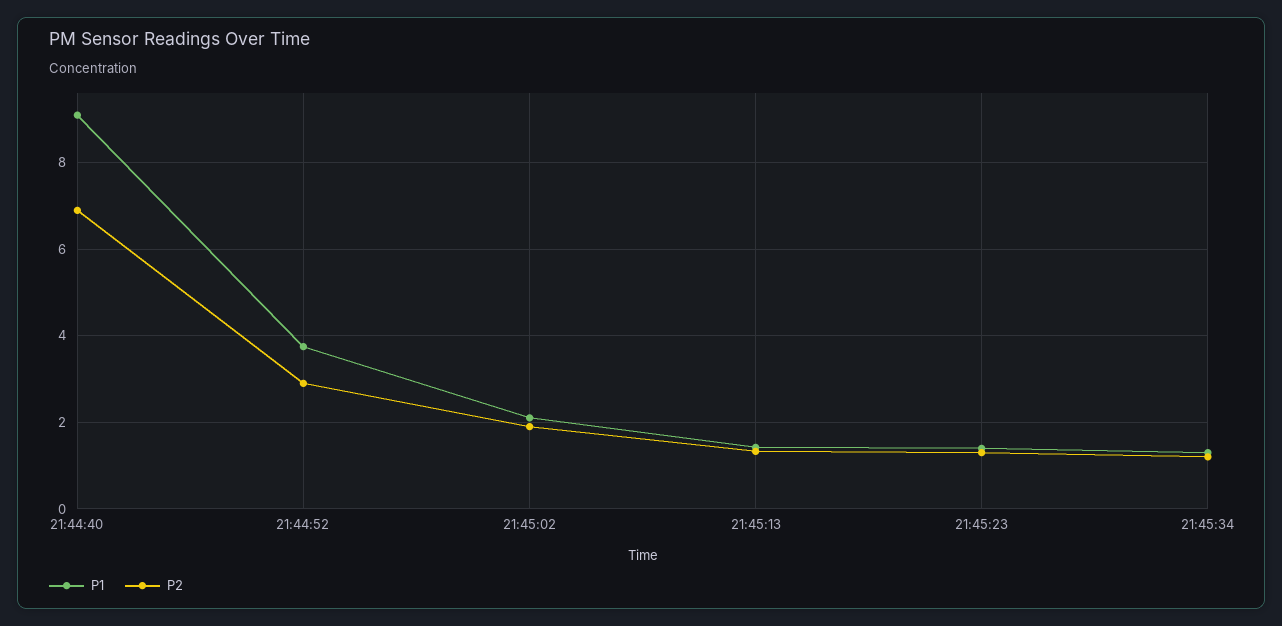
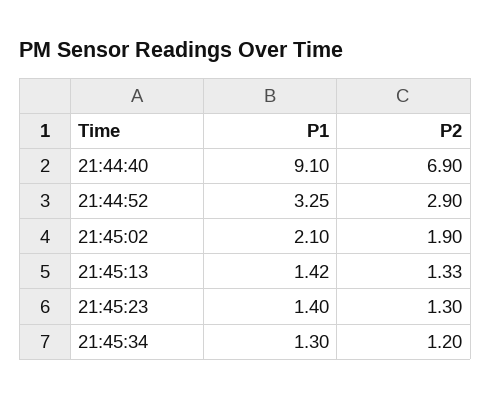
  {
    "P1": {
      "21:44:40": 9.1,
-     "21:44:52": 3.8,
+     "21:44:52": 3.25,
      "21:45:02": 2.1,
      "21:45:13": 1.42,
      "21:45:23": 1.4,
      "21:45:34": 1.3
    },
    "P2": {
      "21:44:40": 6.9,
      "21:44:52": 2.9,
      "21:45:02": 1.9,
      "21:45:13": 1.33,
      "21:45:23": 1.3,
      "21:45:34": 1.2
    }
  }

